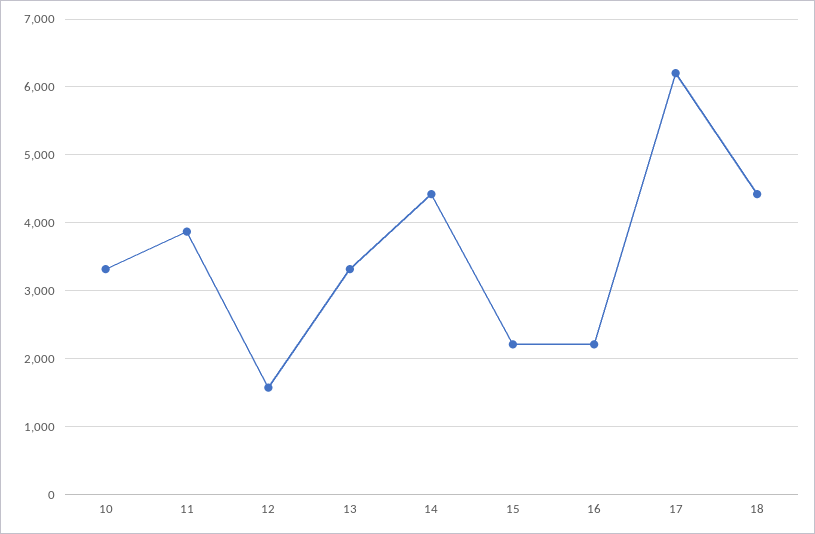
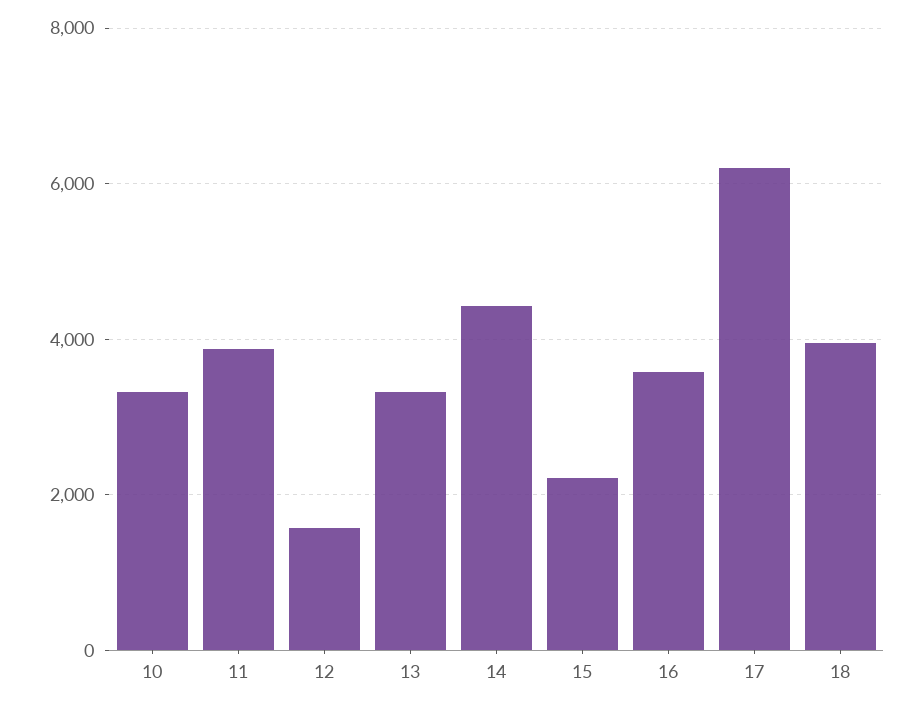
  {
    "10": 3300,
    "11": 3900,
    "12": 1600,
    "13": 3300,
    "14": 4400,
    "15": 2200,
-   "16": 2200,
+   "16": 3600,
    "17": 6200,
-   "18": 4400
+   "18": 4000
  }

